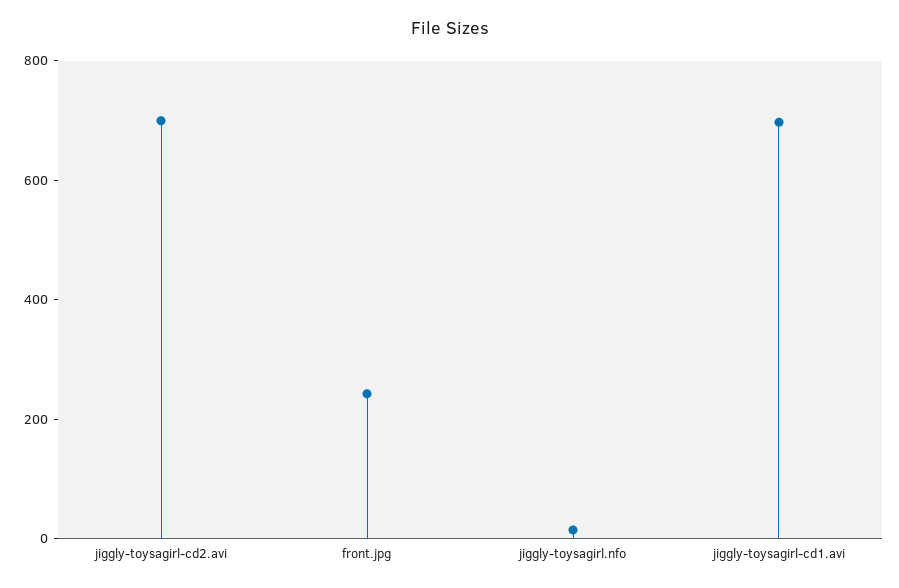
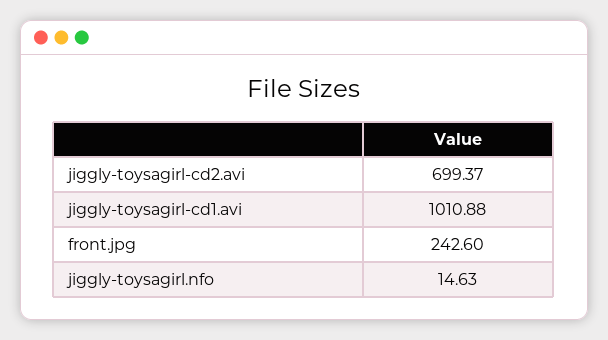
  {
    "jiggly-toysagirl-cd2.avi": 699.37,
    "front.jpg": 242.6,
    "jiggly-toysagirl.nfo": 14.63,
-   "jiggly-toysagirl-cd1.avi": 700
+   "jiggly-toysagirl-cd1.avi": 1010.88
  }

